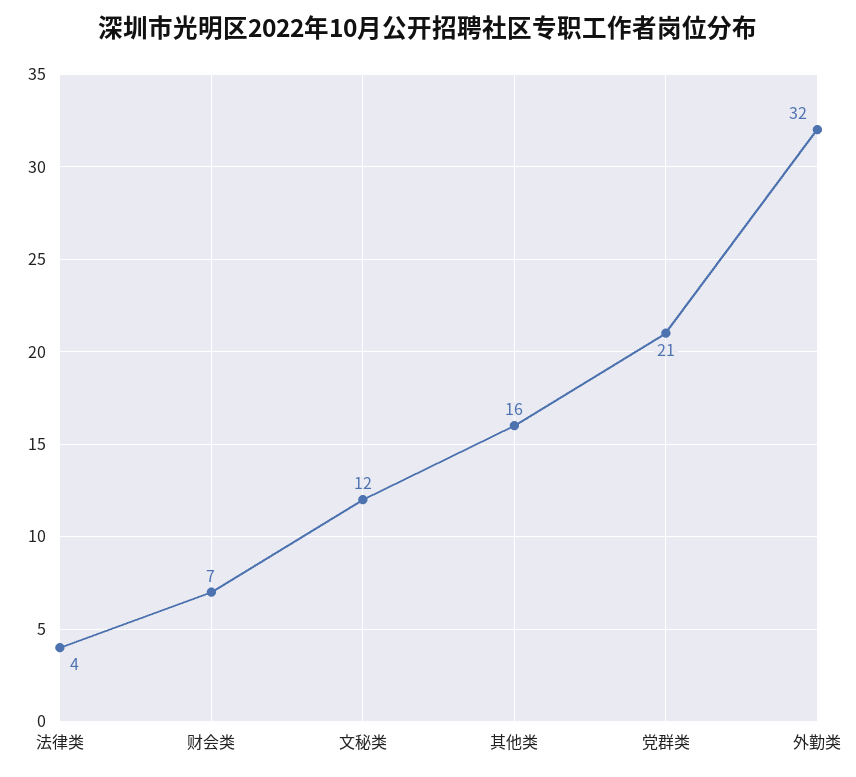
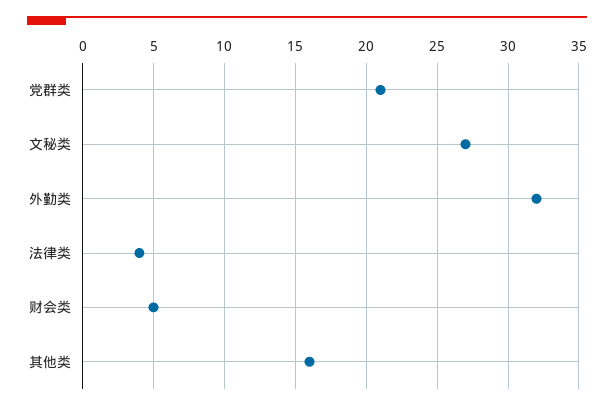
  {
    "法律类": 4,
-   "财会类": 7,
+   "财会类": 5,
-   "文秘类": 12,
+   "文秘类": 27,
    "其他类": 16,
    "党群类": 21,
    "外勤类": 32
  }

